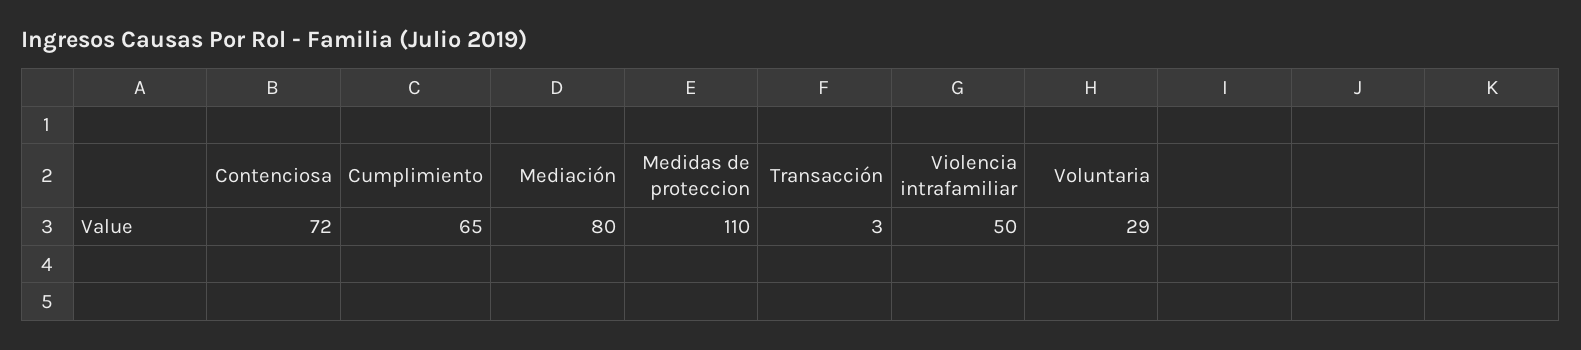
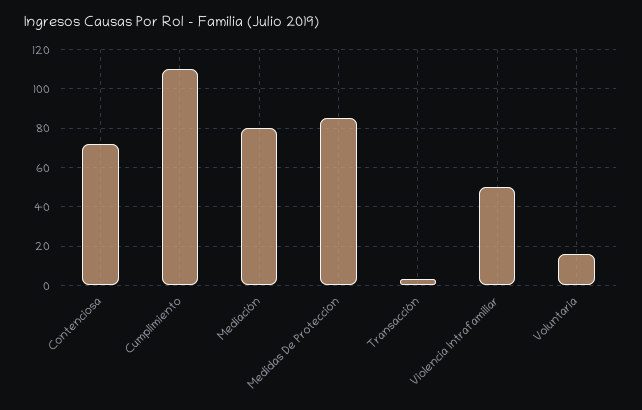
  {
    "Contenciosa": 72,
-   "Cumplimiento": 65,
+   "Cumplimiento": 110,
    "Mediación": 80,
-   "Medidas de proteccion": 110,
+   "Medidas de proteccion": 85,
    "Transacción": 3,
    "Violencia intrafamiliar": 50,
-   "Voluntaria": 29
+   "Voluntaria": 15
  }

